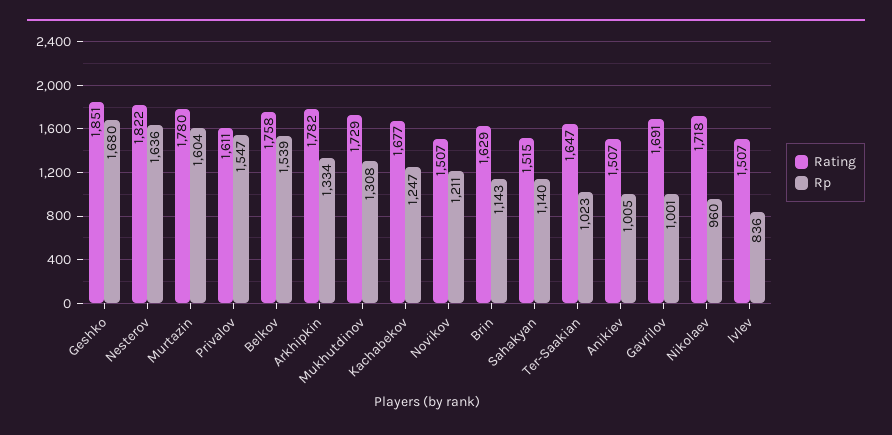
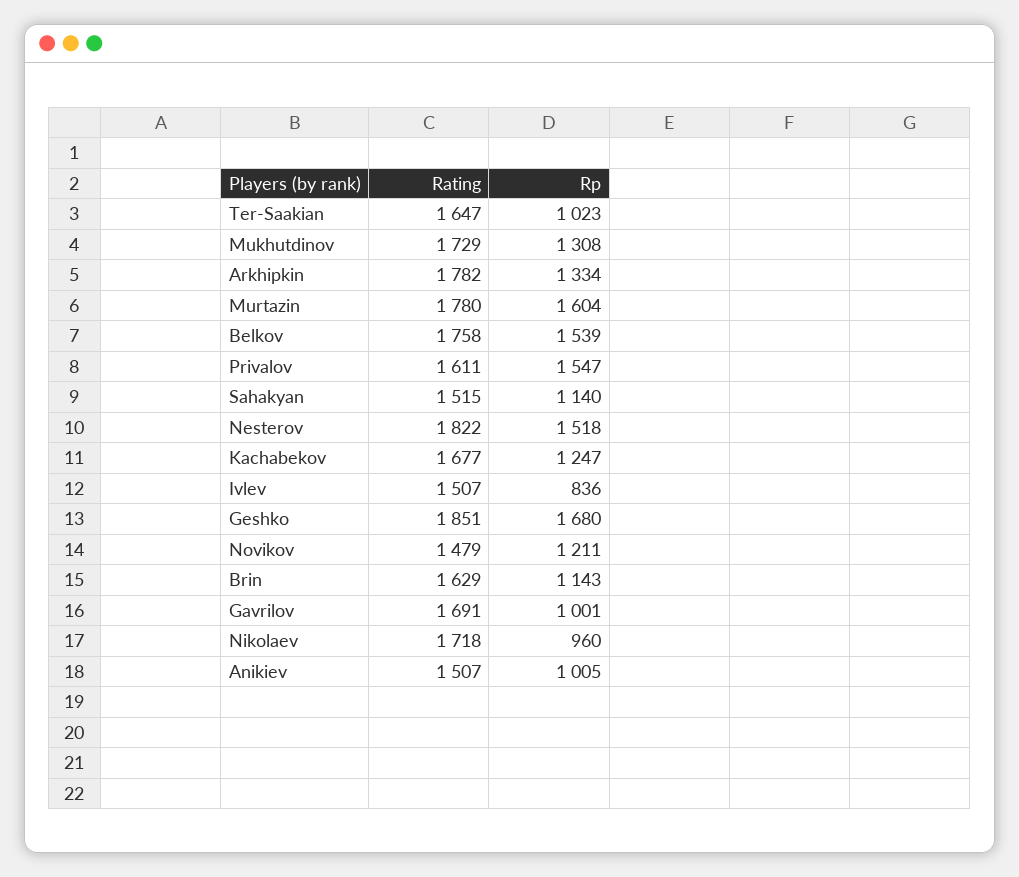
  {
    "Rating": {
      "Geshko": 1851,
      "Nesterov": 1822,
      "Murtazin": 1780,
      "Privalov": 1611,
      "Belkov": 1758,
      "Arkhipkin": 1782,
      "Mukhutdinov": 1729,
      "Kachabekov": 1677,
-     "Novikov": 1507,
+     "Novikov": 1479,
      "Brin": 1629,
      "Sahakyan": 1515,
      "Ter-Saakian": 1647,
      "Anikiev": 1507,
      "Gavrilov": 1691,
      "Nikolaev": 1718,
      "Ivlev": 1507
    },
    "Rp": {
      "Geshko": 1680,
-     "Nesterov": 1636,
+     "Nesterov": 1518,
      "Murtazin": 1604,
      "Privalov": 1547,
      "Belkov": 1539,
      "Arkhipkin": 1334,
      "Mukhutdinov": 1308,
      "Kachabekov": 1247,
      "Novikov": 1211,
      "Brin": 1143,
      "Sahakyan": 1140,
      "Ter-Saakian": 1023,
      "Anikiev": 1005,
      "Gavrilov": 1001,
      "Nikolaev": 960,
      "Ivlev": 836
    }
  }

